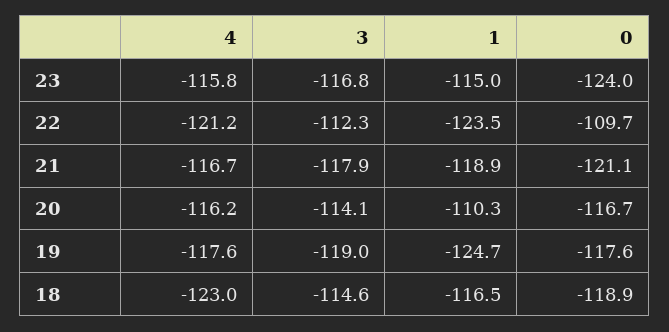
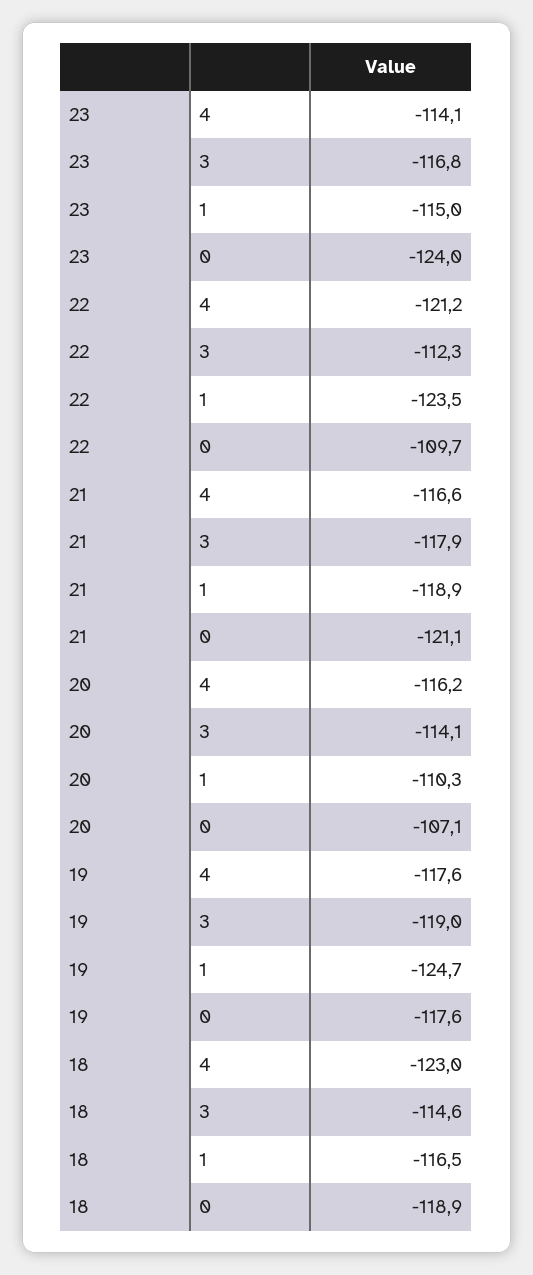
  {
    "4": {
-     "23": -115.8,
+     "23": -114.1,
      "22": -121.2,
-     "21": -116.7,
+     "21": -116.6,
      "20": -116.2,
      "19": -117.6,
      "18": -123
    },
    "3": {
      "23": -116.8,
      "22": -112.3,
      "21": -117.9,
      "20": -114.1,
      "19": -119,
      "18": -114.6
    },
    "1": {
      "23": -115,
      "22": -123.5,
      "21": -118.9,
      "20": -110.3,
      "19": -124.7,
      "18": -116.5
    },
    "0": {
      "23": -124,
      "22": -109.7,
      "21": -121.1,
-     "20": -116.7,
+     "20": -107.1,
      "19": -117.6,
      "18": -118.9
    }
  }

